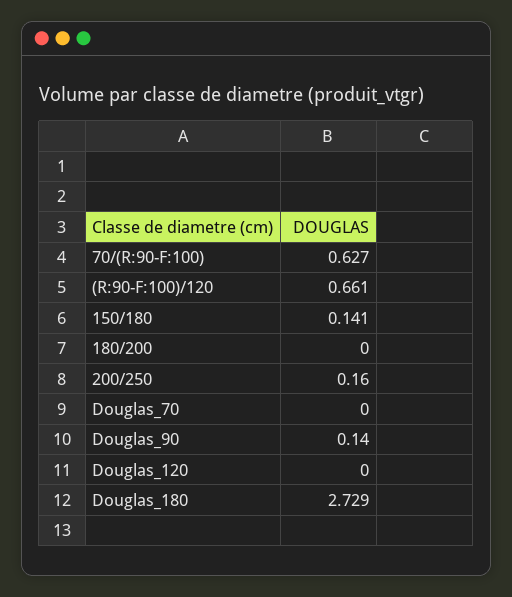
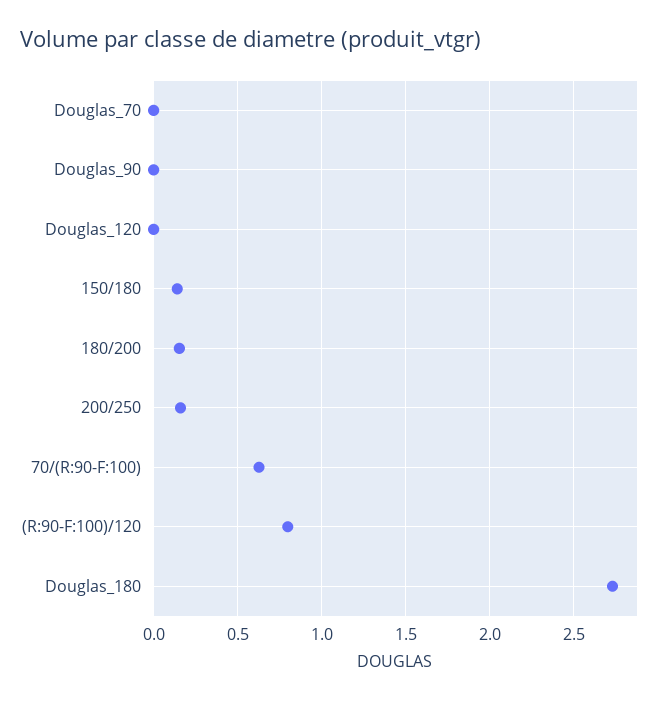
  {
    "70/(R:90-F:100)": 0.627,
-   "(R:90-F:100)/120": 0.661,
+   "(R:90-F:100)/120": 0.8,
    "150/180": 0.141,
-   "180/200": 0,
+   "180/200": 0.15,
    "200/250": 0.16,
    "Douglas_70": 0,
-   "Douglas_90": 0.14,
+   "Douglas_90": 0,
    "Douglas_120": 0,
    "Douglas_180": 2.729
  }

